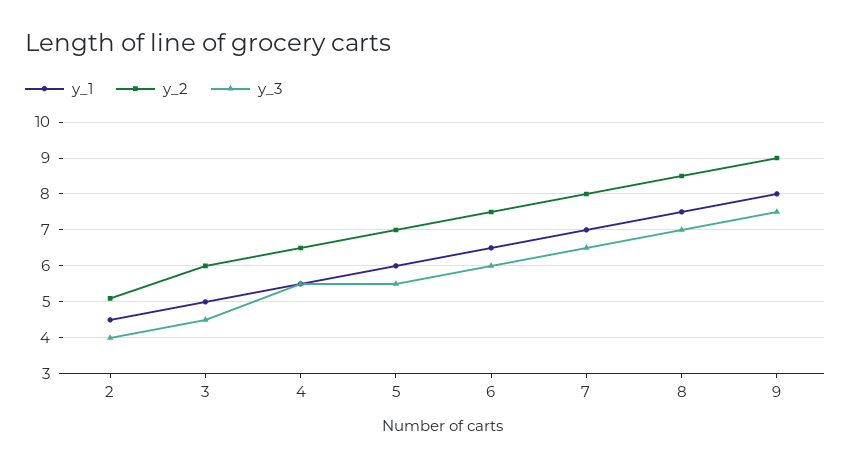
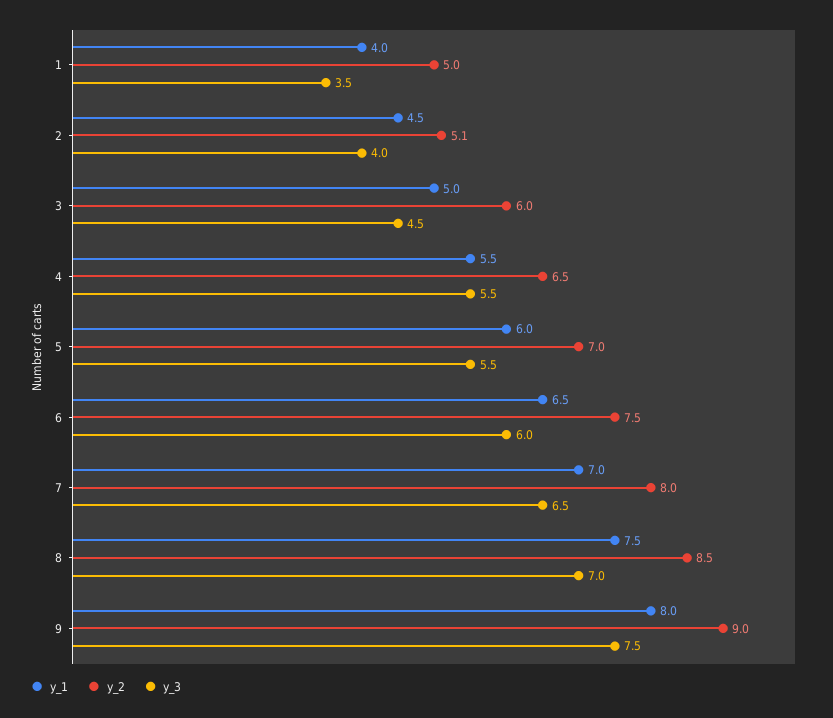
  {
    "y_1": {
      "2": 4.5,
      "3": 5,
      "4": 5.5,
      "5": 6,
      "6": 6.5,
      "7": 7,
      "8": 7.5,
-     "9": 8
+     "9": 8,
+     "1": 4
    },
    "y_2": {
      "2": 5.1,
      "3": 6,
      "4": 6.5,
      "5": 7,
      "6": 7.5,
      "7": 8,
      "8": 8.5,
-     "9": 9
+     "9": 9,
+     "1": 5
    },
    "y_3": {
      "2": 4,
      "3": 4.5,
      "4": 5.5,
      "5": 5.5,
      "6": 6,
      "7": 6.5,
      "8": 7,
-     "9": 7.5
+     "9": 7.5,
+     "1": 3.5
    }
  }

